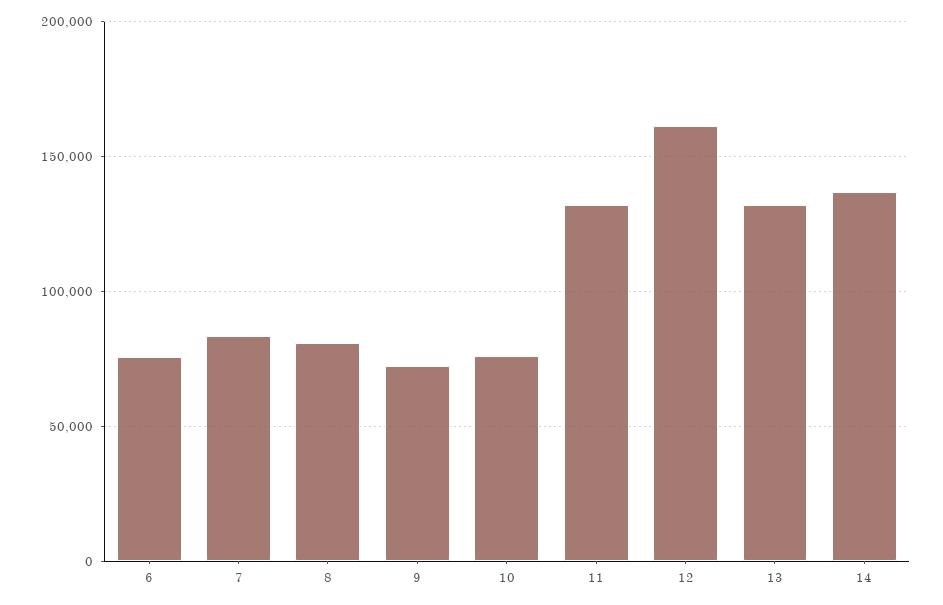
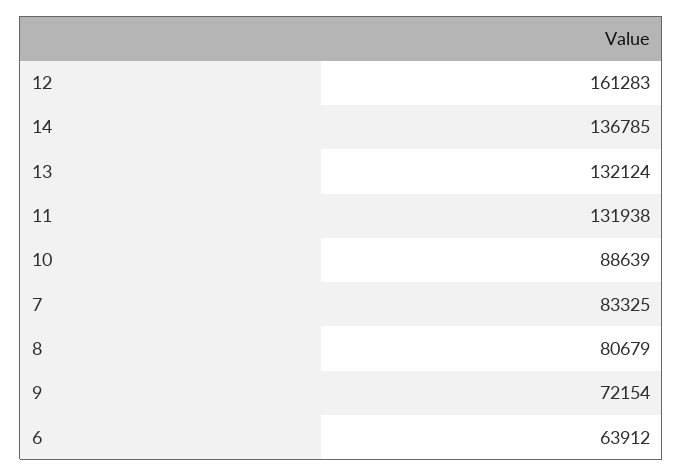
  {
-   "6": 75000,
+   "6": 63912,
    "7": 83325,
    "8": 80679,
    "9": 72154,
-   "10": 75000,
+   "10": 88639,
    "11": 131938,
    "12": 161283,
    "13": 132124,
    "14": 136785
  }

